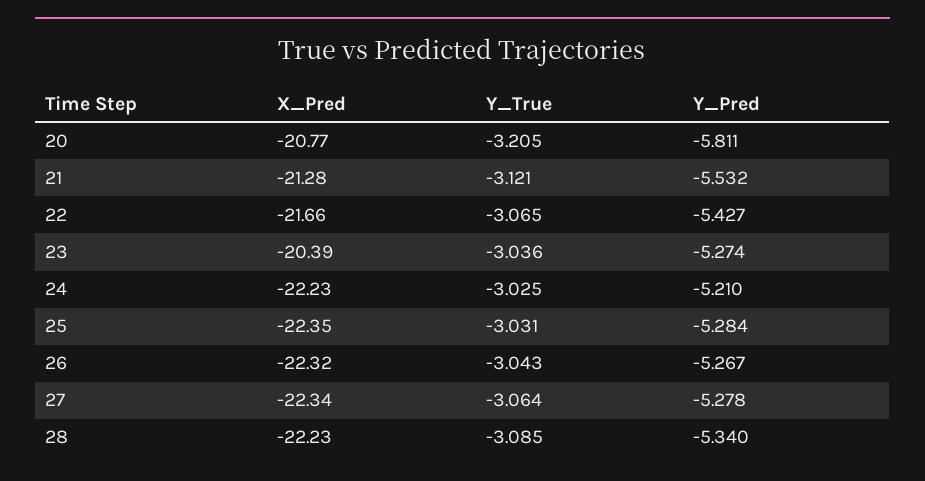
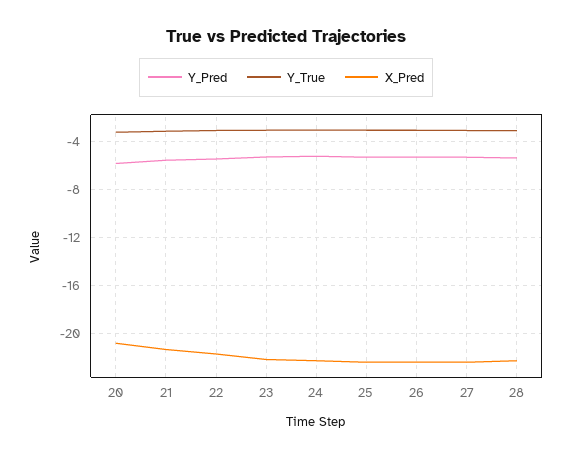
  {
    "X_Pred": {
      "20": -20.77,
      "21": -21.28,
      "22": -21.66,
-     "23": -20.39,
+     "23": -22,
      "24": -22.23,
      "25": -22.35,
      "26": -22.32,
      "27": -22.34,
      "28": -22.23
    },
    "Y_True": {
      "20": -3.205,
      "21": -3.121,
      "22": -3.065,
      "23": -3.036,
      "24": -3.025,
      "25": -3.031,
      "26": -3.043,
      "27": -3.064,
      "28": -3.085
    },
    "Y_Pred": {
      "20": -5.811,
      "21": -5.532,
      "22": -5.427,
      "23": -5.274,
      "24": -5.21,
      "25": -5.284,
      "26": -5.267,
      "27": -5.278,
      "28": -5.34
    }
  }

